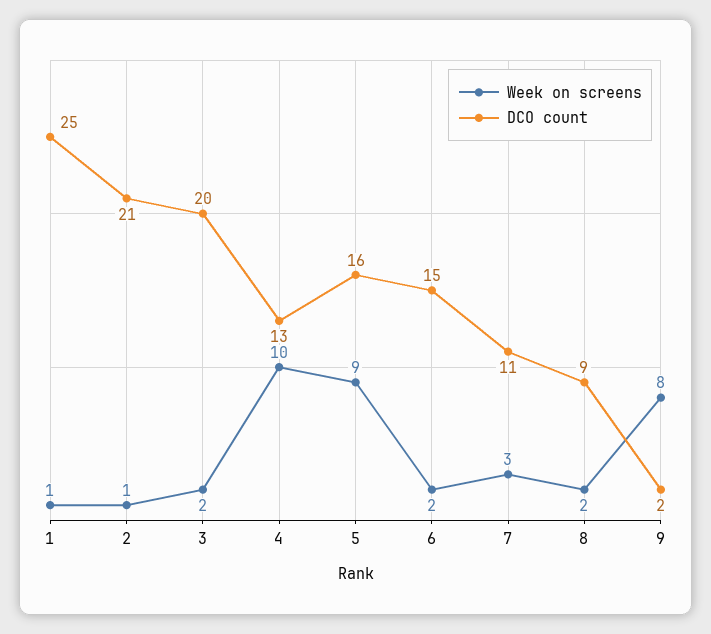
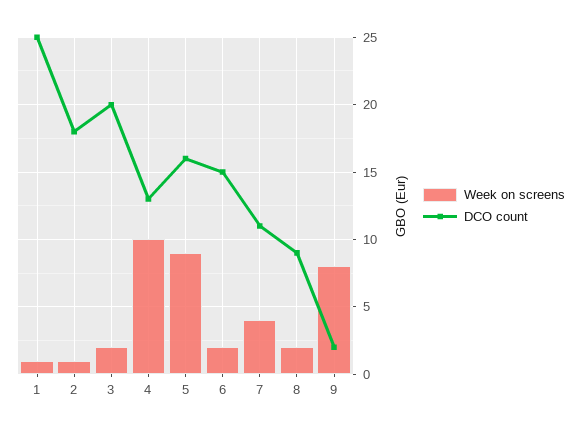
  {
    "Week on screens": {
      "1": 1,
      "2": 1,
      "3": 2,
      "4": 10,
      "5": 9,
      "6": 2,
-     "7": 3,
+     "7": 4,
      "8": 2,
      "9": 8
    },
    "DCO count": {
      "1": 25,
-     "2": 21,
+     "2": 18,
      "3": 20,
      "4": 13,
      "5": 16,
      "6": 15,
      "7": 11,
      "8": 9,
      "9": 2
    }
  }

